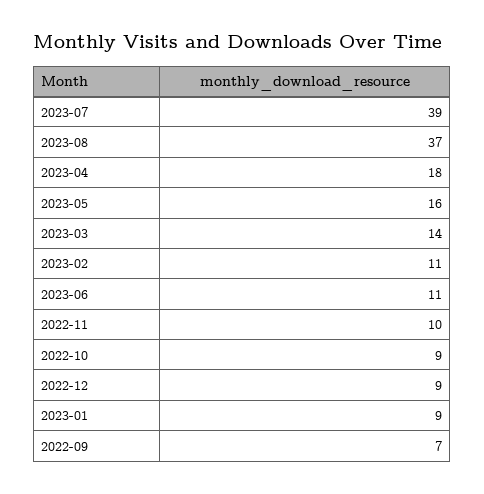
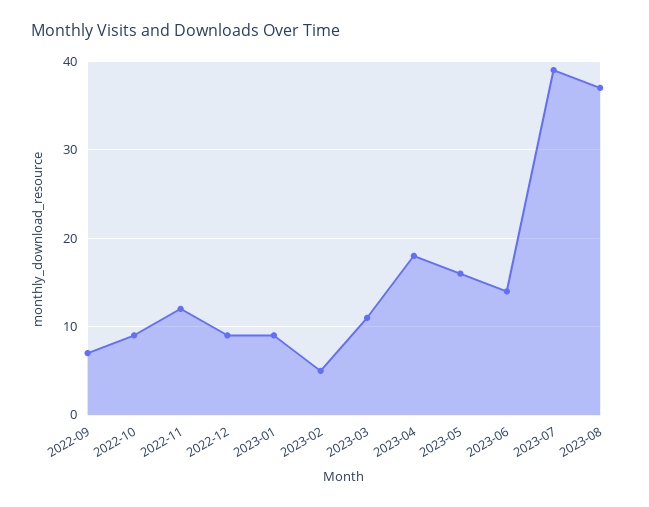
  {
    "2023-07": 39,
    "2023-08": 37,
    "2023-04": 18,
    "2023-05": 16,
-   "2023-03": 14,
+   "2023-03": 11,
-   "2023-02": 11,
+   "2023-02": 5,
-   "2023-06": 11,
+   "2023-06": 14,
-   "2022-11": 10,
+   "2022-11": 12,
    "2022-10": 9,
    "2022-12": 9,
    "2023-01": 9,
    "2022-09": 7
  }

